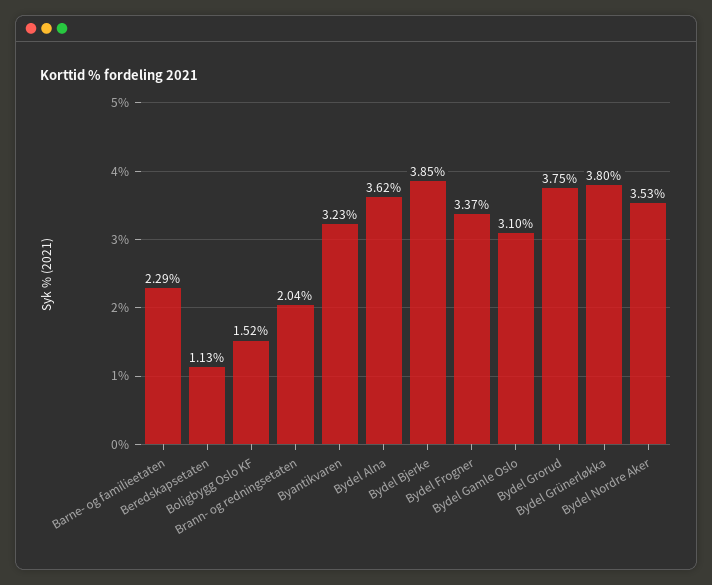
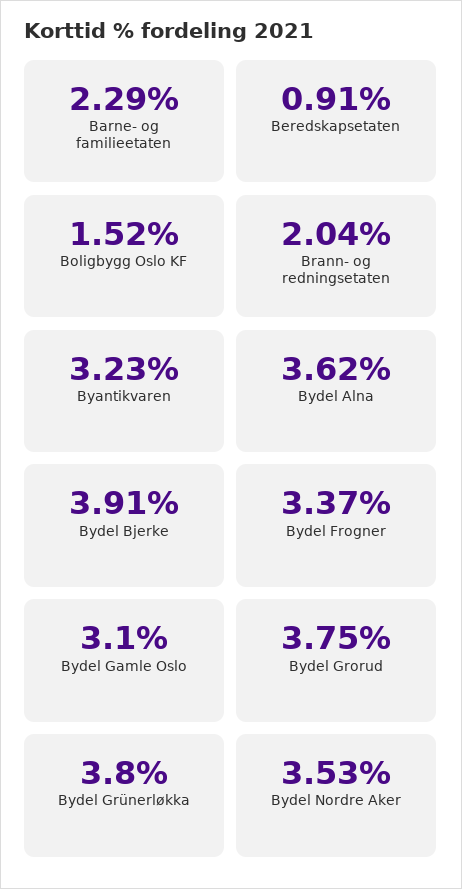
  {
    "Barne- og familieetaten": 2.29,
-   "Beredskapsetaten": 1.13,
+   "Beredskapsetaten": 0.91,
    "Boligbygg Oslo KF": 1.52,
    "Brann- og redningsetaten": 2.04,
    "Byantikvaren": 3.23,
    "Bydel Alna": 3.62,
-   "Bydel Bjerke": 3.85,
+   "Bydel Bjerke": 3.91,
    "Bydel Frogner": 3.37,
    "Bydel Gamle Oslo": 3.1,
    "Bydel Grorud": 3.75,
    "Bydel Grünerløkka": 3.8,
    "Bydel Nordre Aker": 3.53
  }

